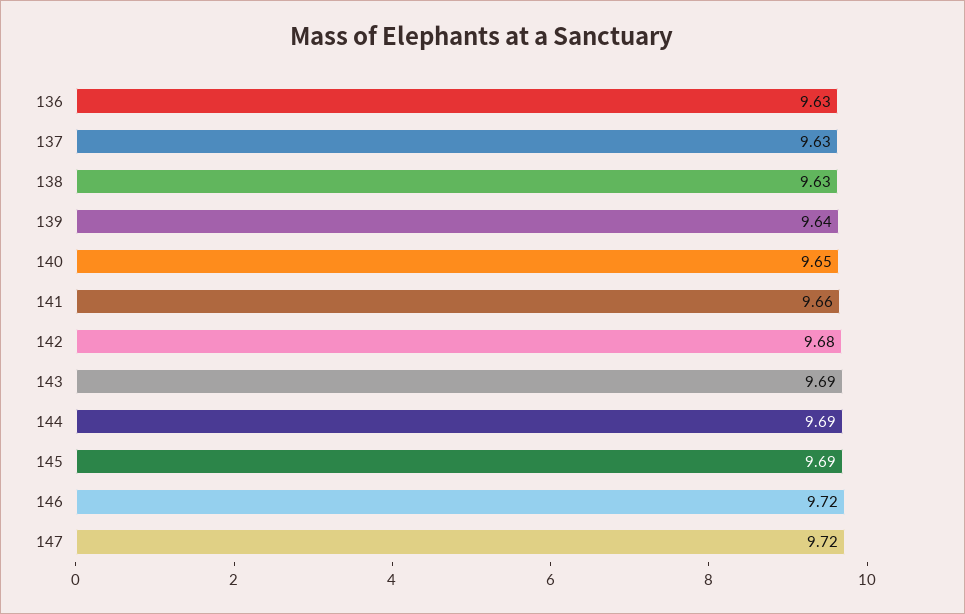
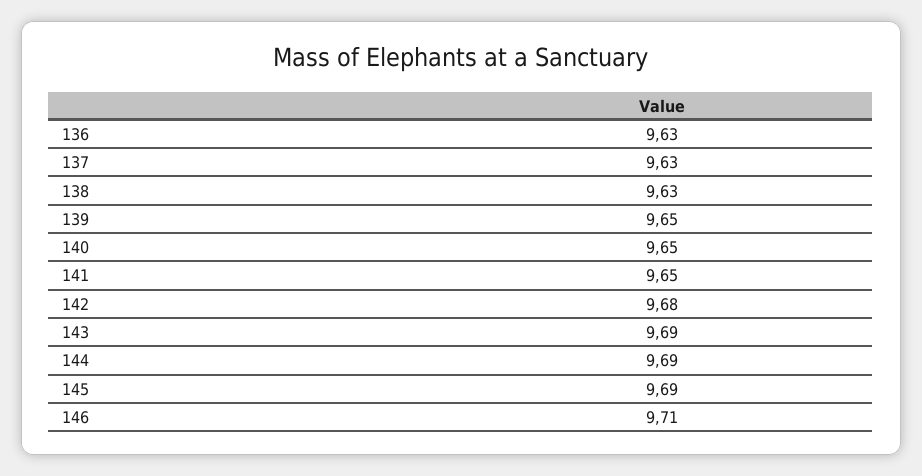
  {
    "136": 9.63,
    "137": 9.63,
    "138": 9.63,
-   "139": 9.64,
+   "139": 9.65,
    "140": 9.65,
-   "141": 9.66,
+   "141": 9.65,
    "142": 9.68,
    "143": 9.69,
    "144": 9.69,
    "145": 9.69,
-   "146": 9.72,
+   "146": 9.71
-   "147": 9.72
  }

